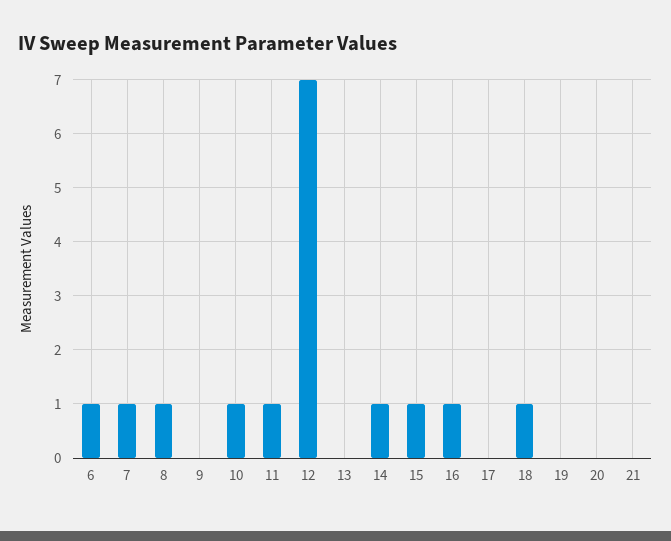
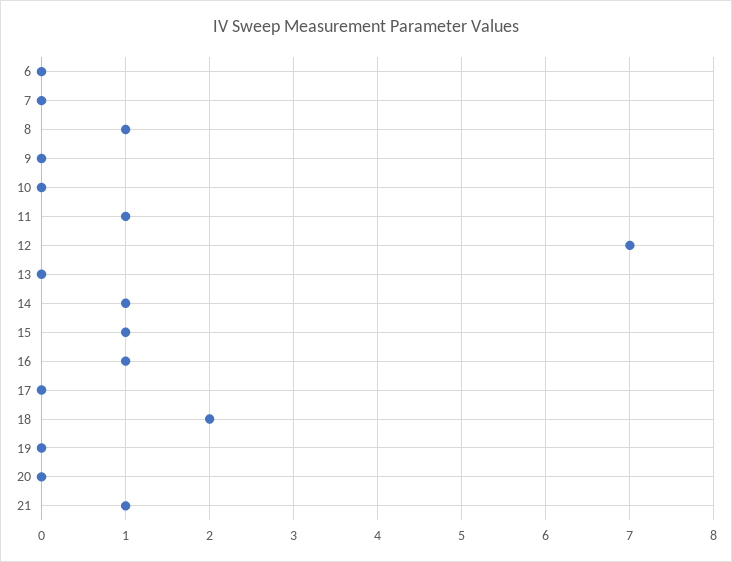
  {
-   "6": 1,
+   "6": 0,
-   "7": 1,
+   "7": 0,
    "8": 1,
    "9": 0,
-   "10": 1,
+   "10": 0,
    "11": 1,
    "12": 7,
    "13": 0,
    "14": 1,
    "15": 1,
    "16": 1,
    "17": 0,
-   "18": 1,
+   "18": 2,
    "19": 0,
    "20": 0,
-   "21": 0
+   "21": 1
  }

